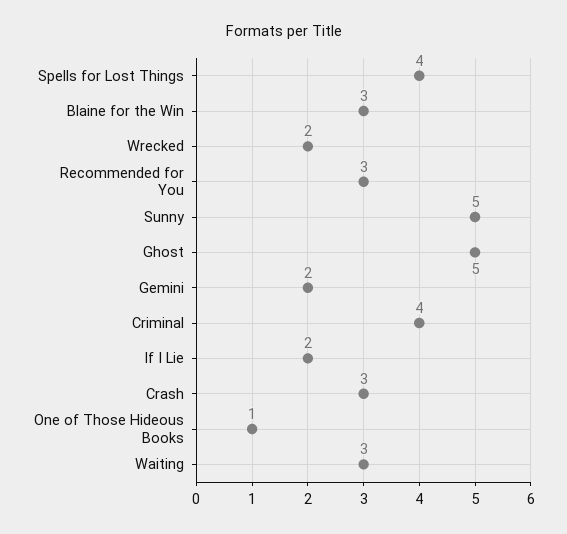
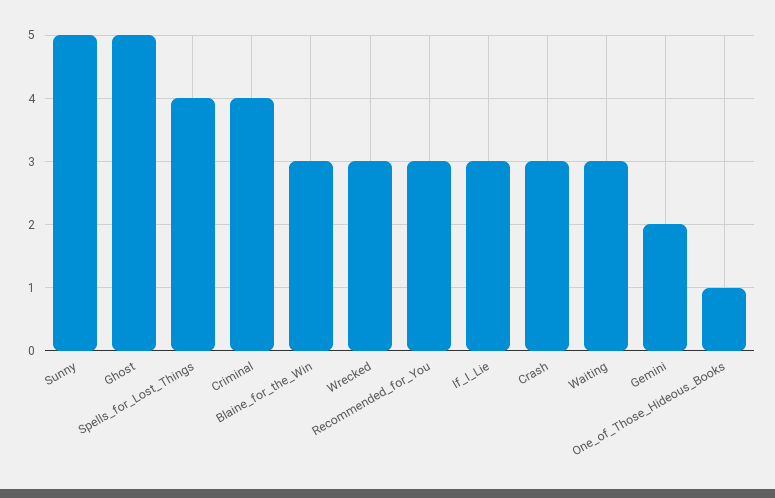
  {
    "Spells for Lost Things": 4,
    "Blaine for the Win": 3,
-   "Wrecked": 2,
+   "Wrecked": 3,
    "Recommended for You": 3,
    "Sunny": 5,
    "Ghost": 5,
    "Gemini": 2,
    "Criminal": 4,
-   "If I Lie": 2,
+   "If I Lie": 3,
    "Crash": 3,
    "One of Those Hideous Books": 1,
    "Waiting": 3
  }

